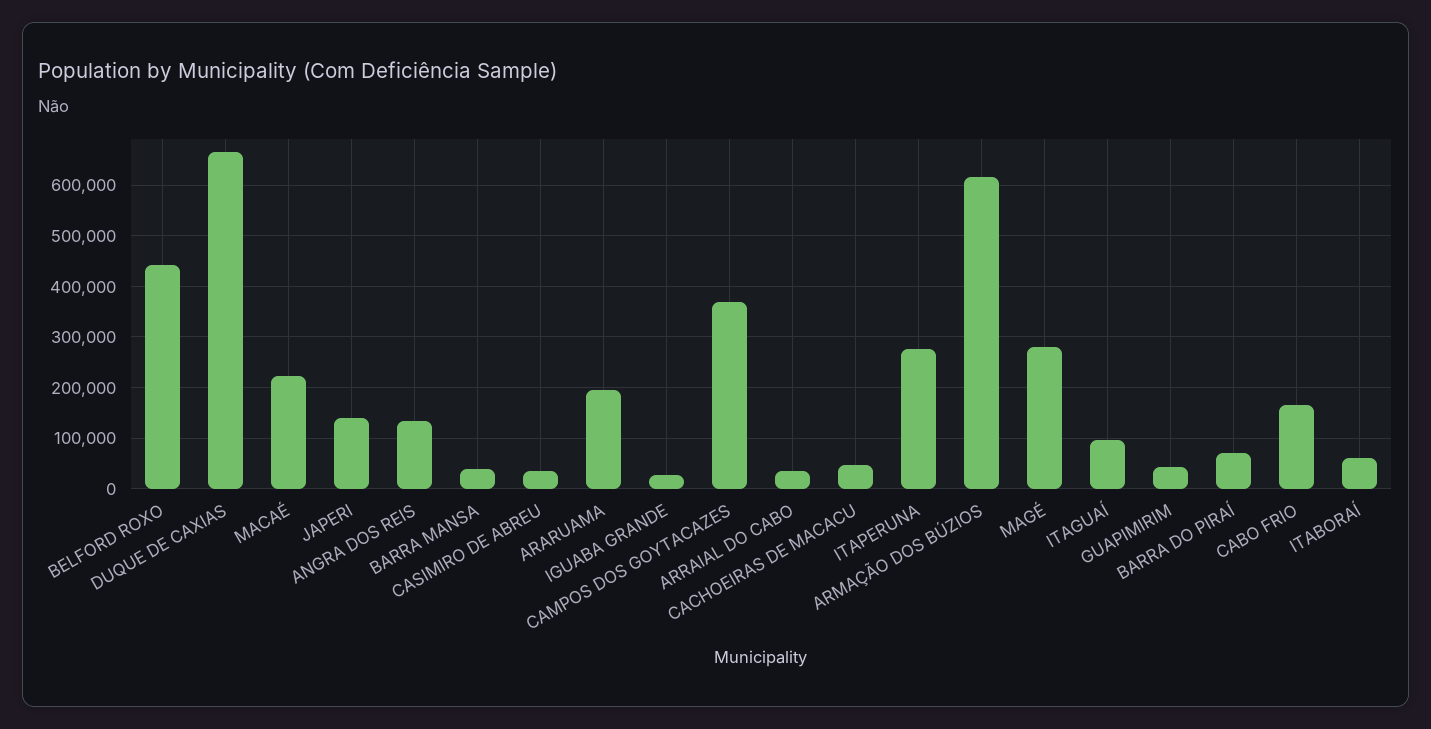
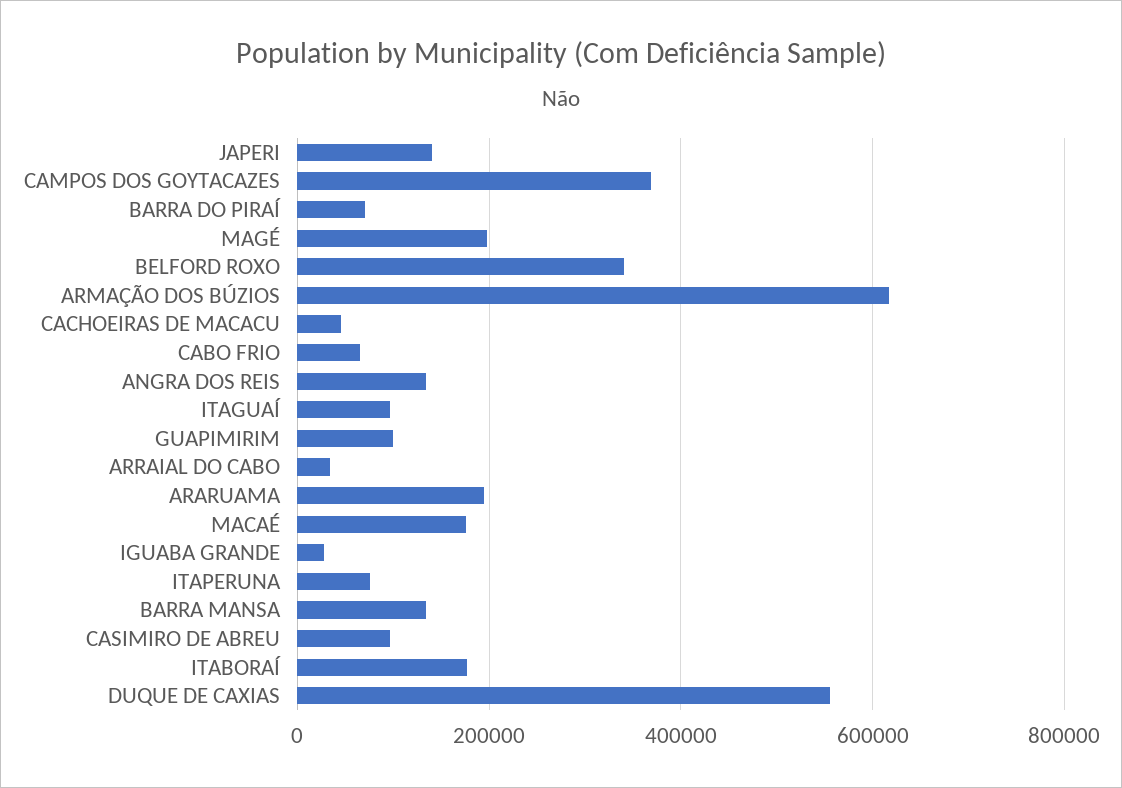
  {
-   "BELFORD ROXO": 440000,
+   "BELFORD ROXO": 340000,
-   "DUQUE DE CAXIAS": 660000,
+   "DUQUE DE CAXIAS": 560000,
-   "MACAÉ": 220000,
+   "MACAÉ": 180000,
    "JAPERI": 140000,
    "ANGRA DOS REIS": 140000,
-   "BARRA MANSA": 40000,
+   "BARRA MANSA": 140000,
-   "CASIMIRO DE ABREU": 40000,
+   "CASIMIRO DE ABREU": 100000,
    "ARARUAMA": 200000,
    "IGUABA GRANDE": 20000,
    "CAMPOS DOS GOYTACAZES": 360000,
    "ARRAIAL DO CABO": 40000,
    "CACHOEIRAS DE MACACU": 40000,
-   "ITAPERUNA": 280000,
+   "ITAPERUNA": 80000,
    "ARMAÇÃO DOS BÚZIOS": 620000,
-   "MAGÉ": 280000,
+   "MAGÉ": 200000,
    "ITAGUAÍ": 100000,
-   "GUAPIMIRIM": 40000,
+   "GUAPIMIRIM": 100000,
    "BARRA DO PIRAÍ": 80000,
-   "CABO FRIO": 160000,
+   "CABO FRIO": 60000,
-   "ITABORAÍ": 60000
+   "ITABORAÍ": 180000
  }

